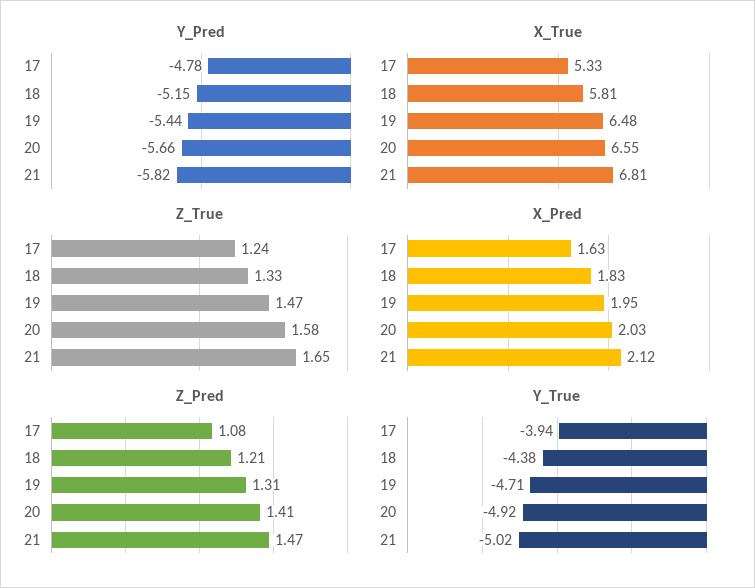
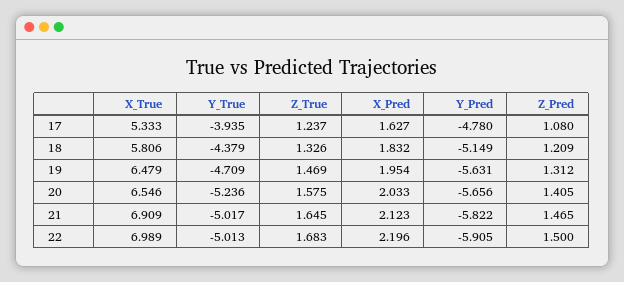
  {
    "Y_Pred": {
      "17": -4.78,
      "18": -5.149,
-     "19": -5.44,
+     "19": -5.631,
      "20": -5.656,
-     "21": -5.822
+     "21": -5.822,
+     "22": -5.905
    },
    "X_True": {
      "17": 5.333,
      "18": 5.806,
      "19": 6.479,
      "20": 6.546,
-     "21": 6.81
+     "21": 6.909,
+     "22": 6.989
    },
    "Z_True": {
      "17": 1.237,
      "18": 1.326,
      "19": 1.469,
      "20": 1.575,
-     "21": 1.645
+     "21": 1.645,
+     "22": 1.683
    },
    "X_Pred": {
      "17": 1.627,
      "18": 1.832,
      "19": 1.954,
      "20": 2.033,
-     "21": 2.123
+     "21": 2.123,
+     "22": 2.196
    },
    "Z_Pred": {
      "17": 1.08,
      "18": 1.209,
      "19": 1.312,
      "20": 1.405,
-     "21": 1.465
+     "21": 1.465,
+     "22": 1.5
    },
    "Y_True": {
      "17": -3.935,
      "18": -4.379,
      "19": -4.709,
-     "20": -4.92,
+     "20": -5.236,
-     "21": -5.017
+     "21": -5.017,
+     "22": -5.013
    }
  }

